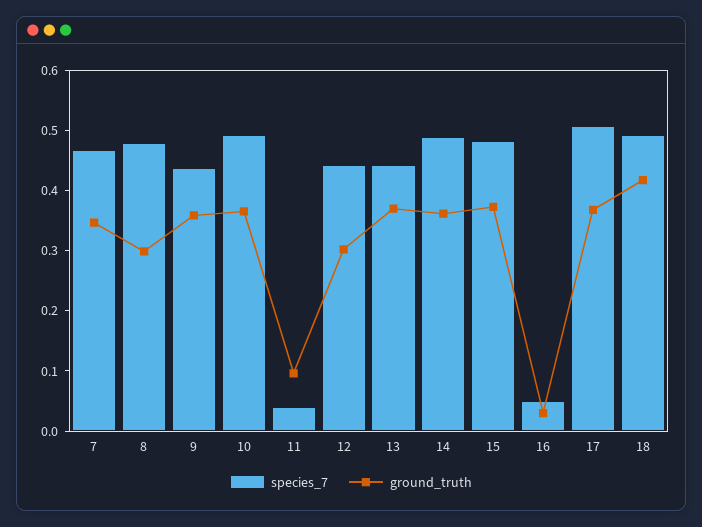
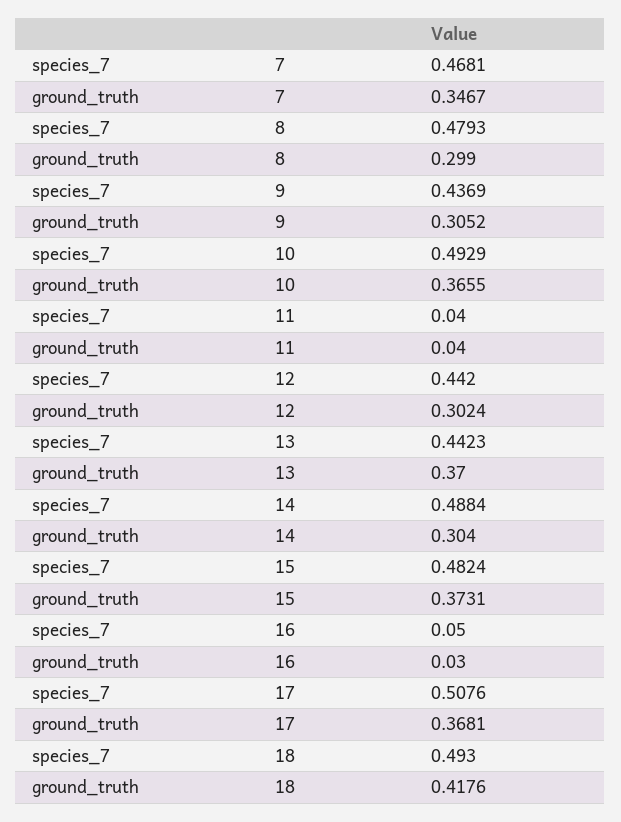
  {
    "species_7": {
      "7": 0.4681,
      "8": 0.4793,
      "9": 0.4369,
      "10": 0.4929,
      "11": 0.04,
      "12": 0.442,
      "13": 0.4423,
      "14": 0.4884,
      "15": 0.4824,
      "16": 0.05,
      "17": 0.5076,
      "18": 0.493
    },
    "ground_truth": {
      "7": 0.3467,
      "8": 0.299,
-     "9": 0.36,
+     "9": 0.3052,
      "10": 0.3655,
-     "11": 0.1,
+     "11": 0.04,
      "12": 0.3024,
      "13": 0.37,
-     "14": 0.36,
+     "14": 0.304,
      "15": 0.3731,
      "16": 0.03,
      "17": 0.3681,
      "18": 0.4176
    }
  }

